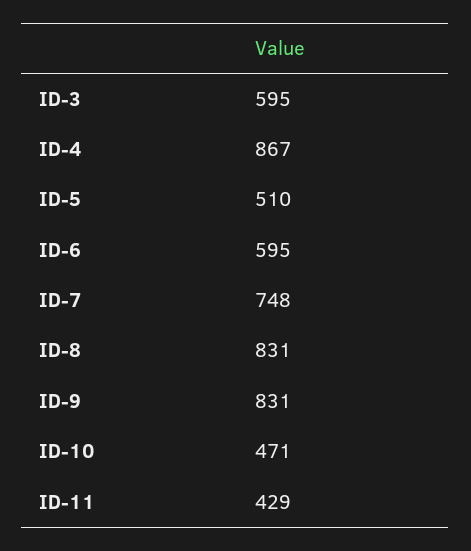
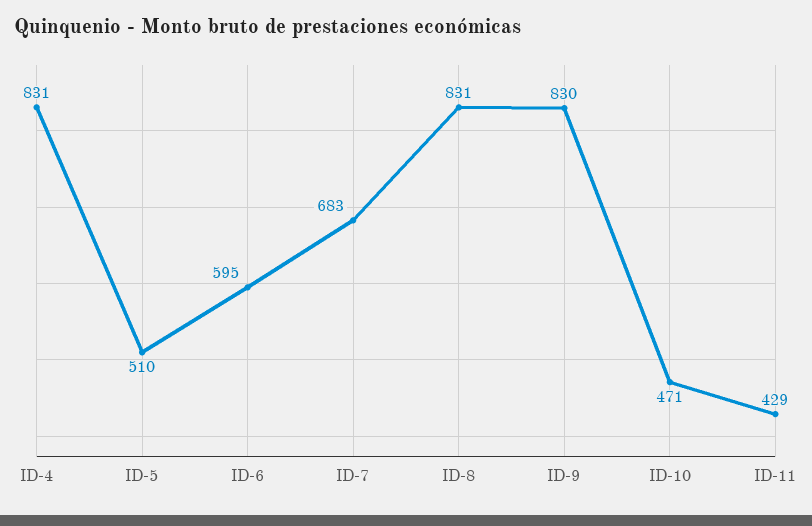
  {
-   "ID-3": 595,
-   "ID-4": 867,
+   "ID-4": 831,
    "ID-5": 510,
    "ID-6": 595,
-   "ID-7": 748,
+   "ID-7": 683,
    "ID-8": 831,
-   "ID-9": 831,
+   "ID-9": 830,
    "ID-10": 471,
    "ID-11": 429
  }

